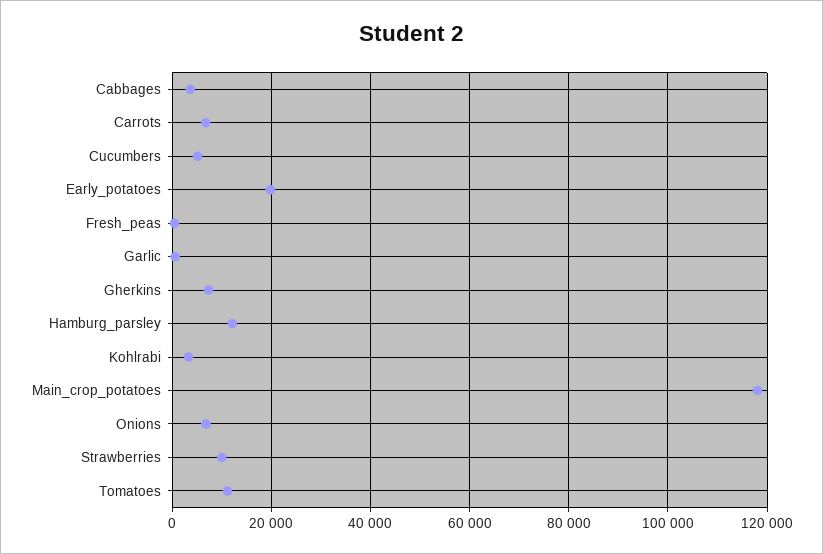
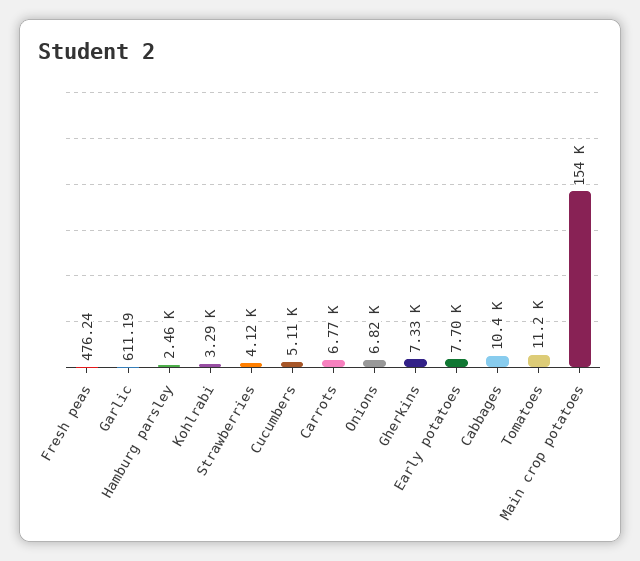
  {
-   "Cabbages": 4000,
+   "Cabbages": 10400,
    "Carrots": 6770,
    "Cucumbers": 5110,
-   "Early_potatoes": 20000,
+   "Early_potatoes": 7700,
    "Fresh_peas": 476.24,
    "Garlic": 611.19,
    "Gherkins": 7330,
-   "Hamburg_parsley": 12000,
+   "Hamburg_parsley": 2460,
    "Kohlrabi": 3290,
-   "Main_crop_potatoes": 118000,
+   "Main_crop_potatoes": 154000,
    "Onions": 6820,
-   "Strawberries": 10000,
+   "Strawberries": 4120,
    "Tomatoes": 11200
  }

